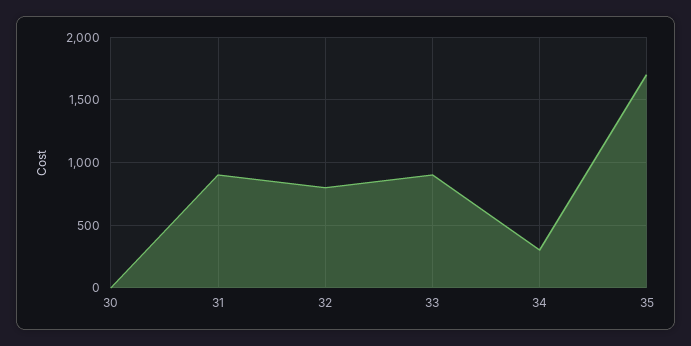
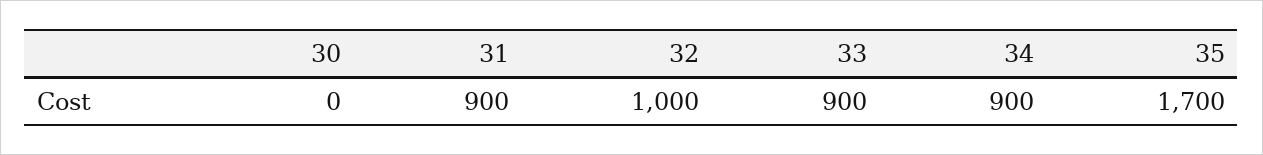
  {
    "30": 0,
    "31": 900,
-   "32": 800,
+   "32": 1000,
    "33": 900,
-   "34": 300,
+   "34": 900,
    "35": 1700
  }

